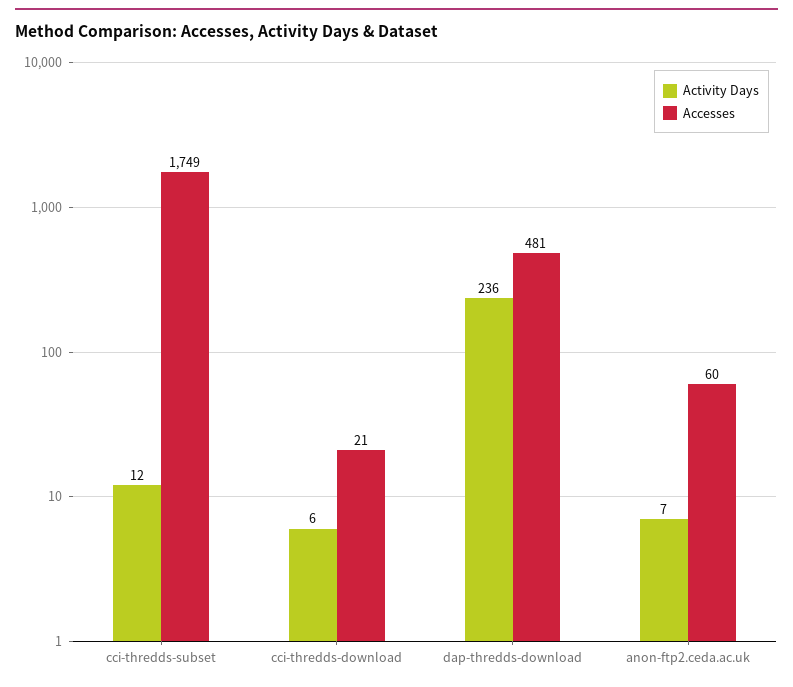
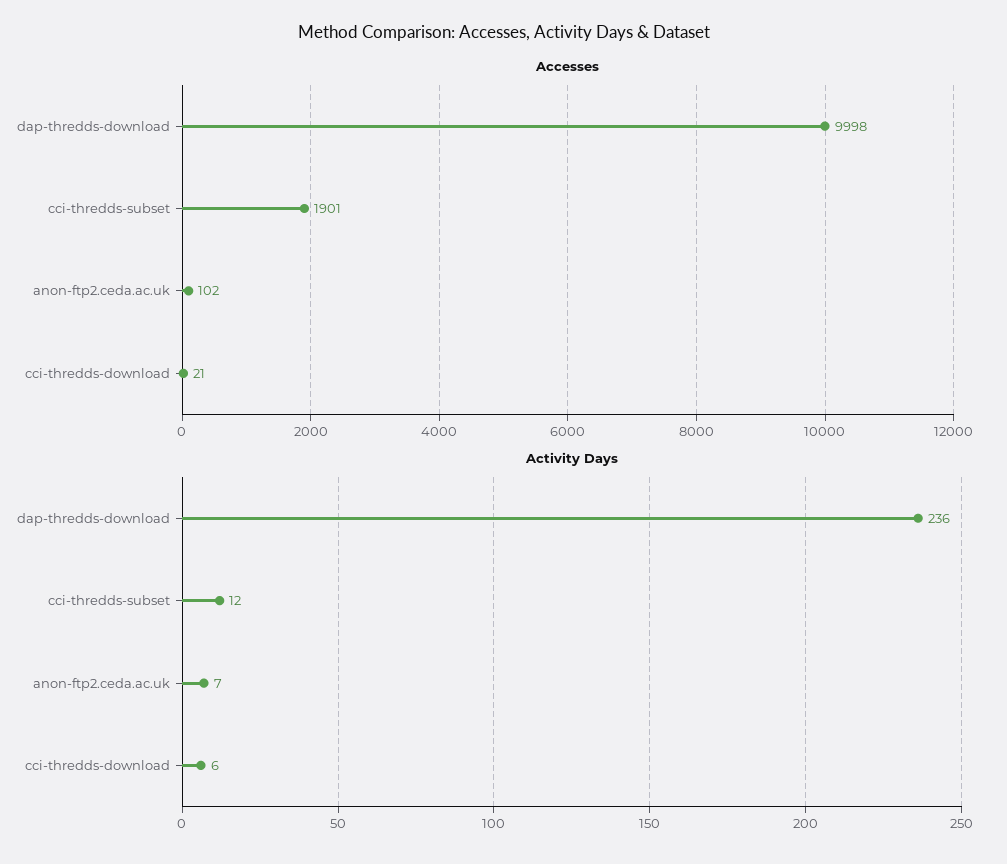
  {
    "Activity Days": {
      "cci-thredds-subset": 12,
      "cci-thredds-download": 6,
      "dap-thredds-download": 236,
      "anon-ftp2.ceda.ac.uk": 7
    },
    "Accesses": {
-     "cci-thredds-subset": 1749,
+     "cci-thredds-subset": 1901,
      "cci-thredds-download": 21,
-     "dap-thredds-download": 481,
+     "dap-thredds-download": 9998,
-     "anon-ftp2.ceda.ac.uk": 60
+     "anon-ftp2.ceda.ac.uk": 102
    }
  }

